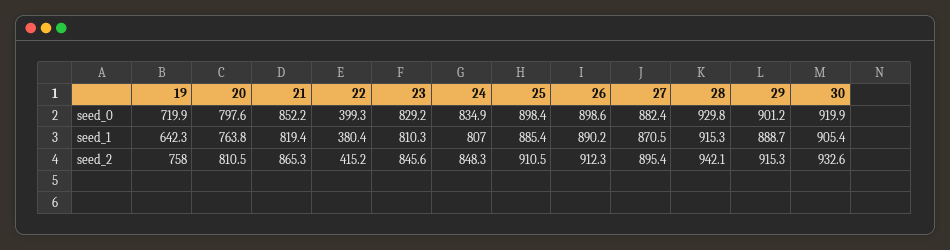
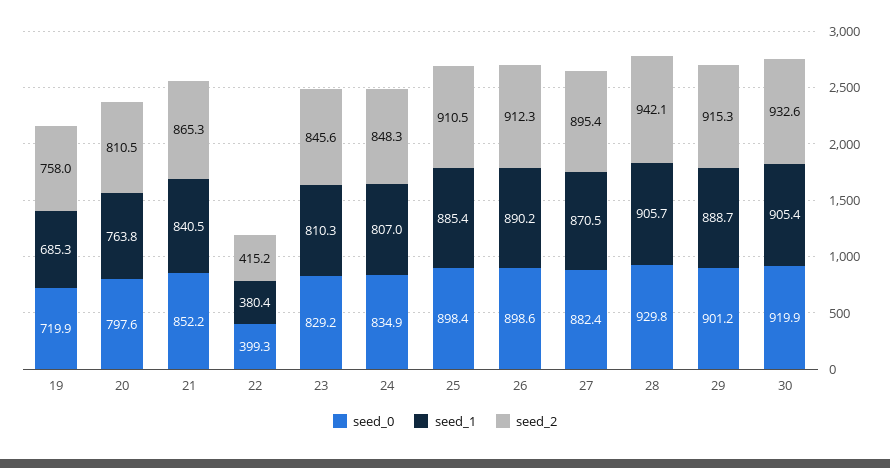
  {
    "seed_0": {
      "19": 719.9,
      "20": 797.6,
      "21": 852.2,
      "22": 399.3,
      "23": 829.2,
      "24": 834.9,
      "25": 898.4,
      "26": 898.6,
      "27": 882.4,
      "28": 929.8,
      "29": 901.2,
      "30": 919.9
    },
    "seed_1": {
-     "19": 642.3,
+     "19": 685.3,
      "20": 763.8,
-     "21": 819.4,
+     "21": 840.5,
      "22": 380.4,
      "23": 810.3,
      "24": 807,
      "25": 885.4,
      "26": 890.2,
      "27": 870.5,
-     "28": 915.3,
+     "28": 905.7,
      "29": 888.7,
      "30": 905.4
    },
    "seed_2": {
      "19": 758,
      "20": 810.5,
      "21": 865.3,
      "22": 415.2,
      "23": 845.6,
      "24": 848.3,
      "25": 910.5,
      "26": 912.3,
      "27": 895.4,
      "28": 942.1,
      "29": 915.3,
      "30": 932.6
    }
  }

